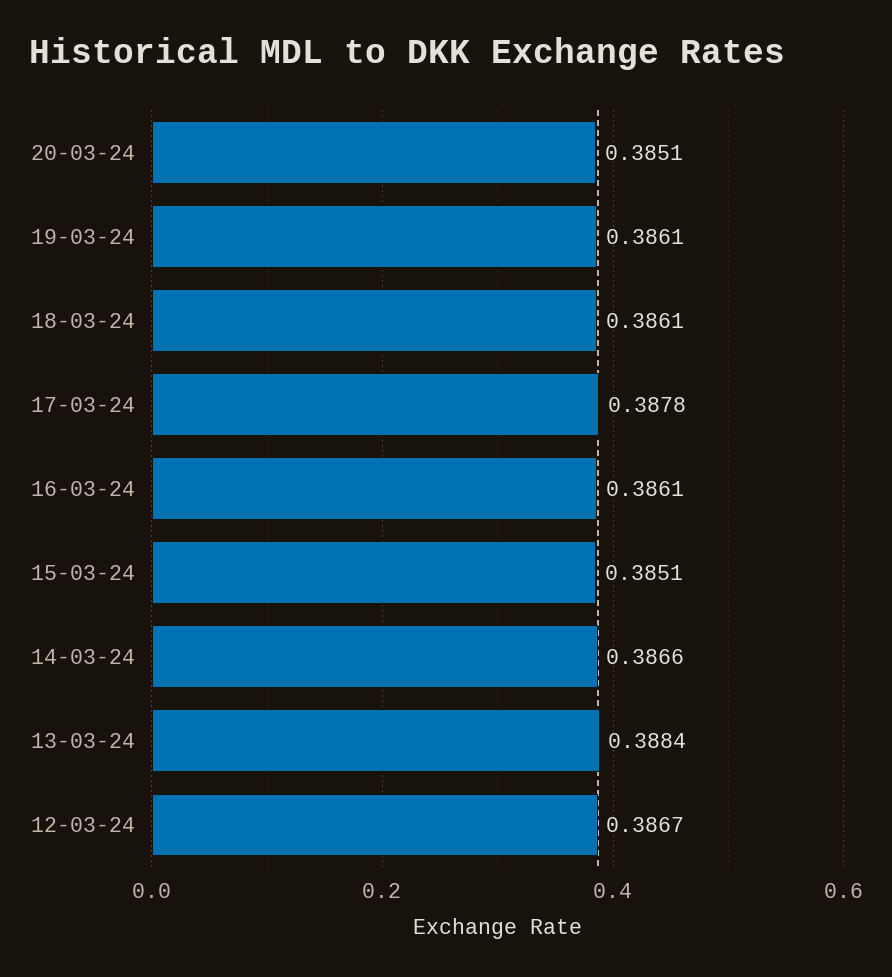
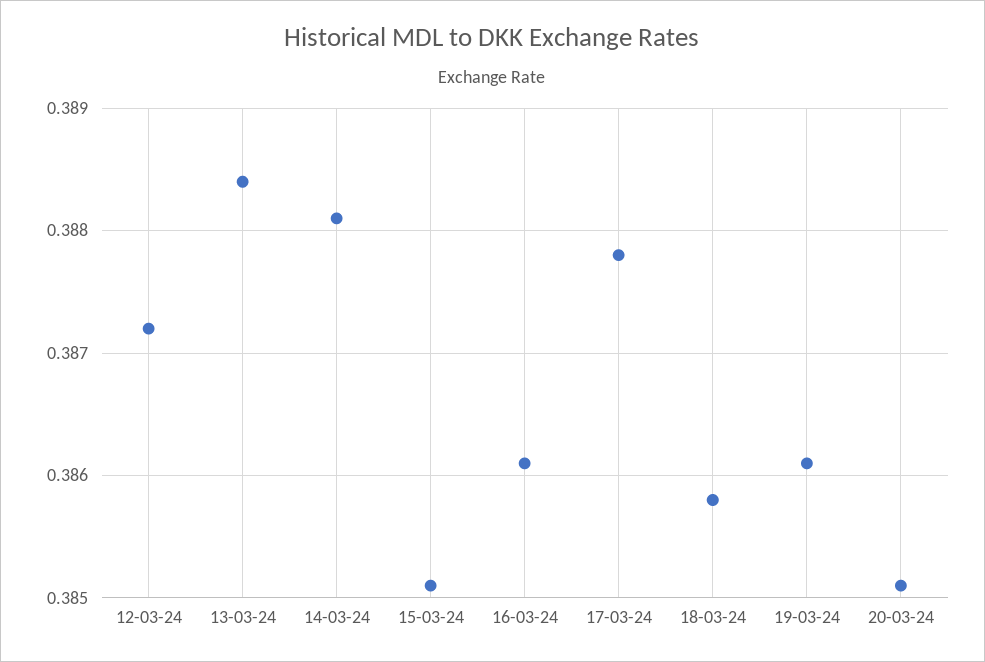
  {
    "20-03-24": 0.3851,
    "19-03-24": 0.3861,
-   "18-03-24": 0.3861,
+   "18-03-24": 0.3858,
    "17-03-24": 0.3878,
    "16-03-24": 0.3861,
    "15-03-24": 0.3851,
-   "14-03-24": 0.3866,
+   "14-03-24": 0.3881,
    "13-03-24": 0.3884,
-   "12-03-24": 0.3867
+   "12-03-24": 0.3872
  }

